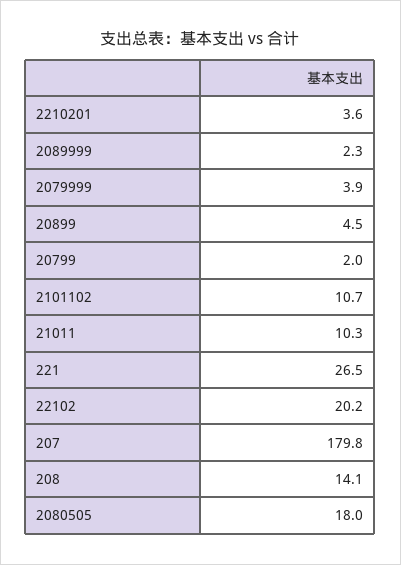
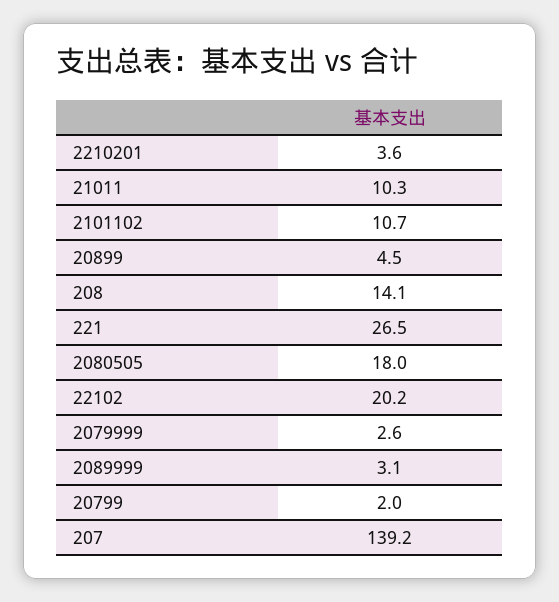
  {
    "2210201": 3.6,
-   "2089999": 2.3,
+   "2089999": 3.1,
-   "2079999": 3.9,
+   "2079999": 2.6,
    "20899": 4.5,
    "20799": 2,
    "2101102": 10.7,
    "21011": 10.3,
    "221": 26.5,
    "22102": 20.2,
-   "207": 179.8,
+   "207": 139.2,
    "208": 14.1,
    "2080505": 18
  }

